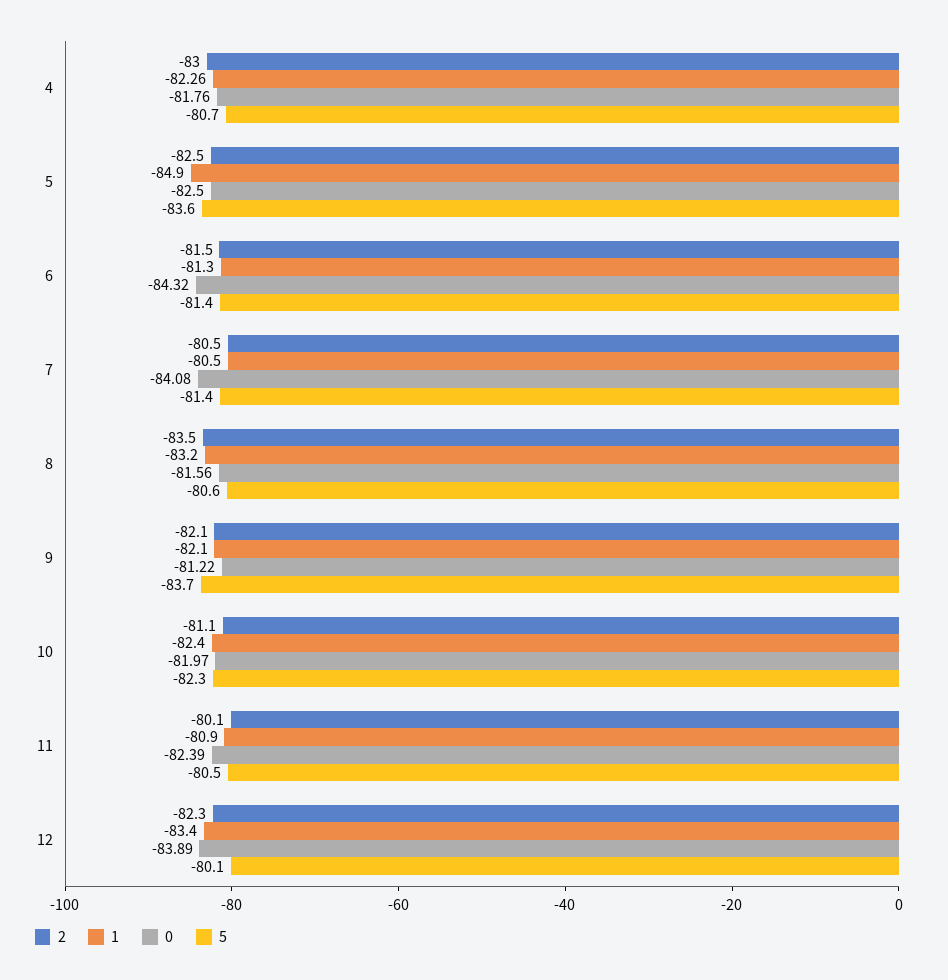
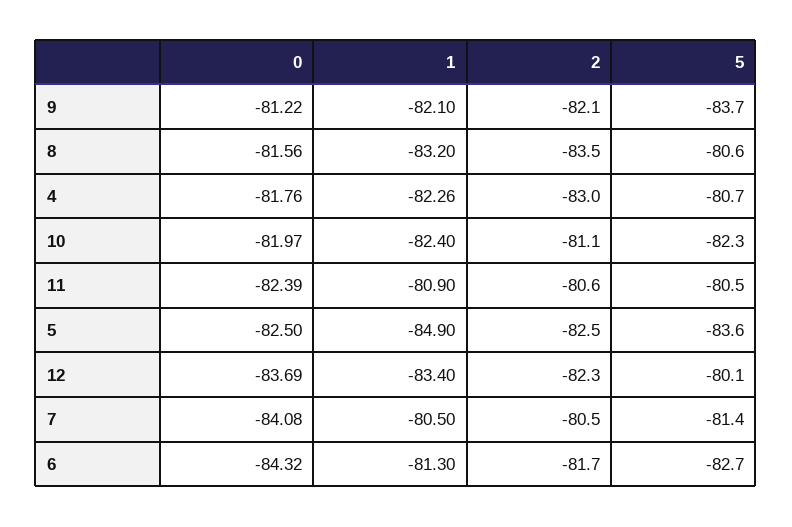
  {
    "2": {
      "4": -83,
      "5": -82.5,
-     "6": -81.5,
+     "6": -81.7,
      "7": -80.5,
      "8": -83.5,
      "9": -82.1,
      "10": -81.1,
-     "11": -80.1,
+     "11": -80.6,
      "12": -82.3
    },
    "1": {
      "4": -82.26,
      "5": -84.9,
      "6": -81.3,
      "7": -80.5,
      "8": -83.2,
      "9": -82.1,
      "10": -82.4,
      "11": -80.9,
      "12": -83.4
    },
    "0": {
      "4": -81.76,
      "5": -82.5,
      "6": -84.32,
      "7": -84.08,
      "8": -81.56,
      "9": -81.22,
      "10": -81.97,
      "11": -82.39,
-     "12": -83.89
+     "12": -83.69
    },
    "5": {
      "4": -80.7,
      "5": -83.6,
-     "6": -81.4,
+     "6": -82.7,
      "7": -81.4,
      "8": -80.6,
      "9": -83.7,
      "10": -82.3,
      "11": -80.5,
      "12": -80.1
    }
  }

